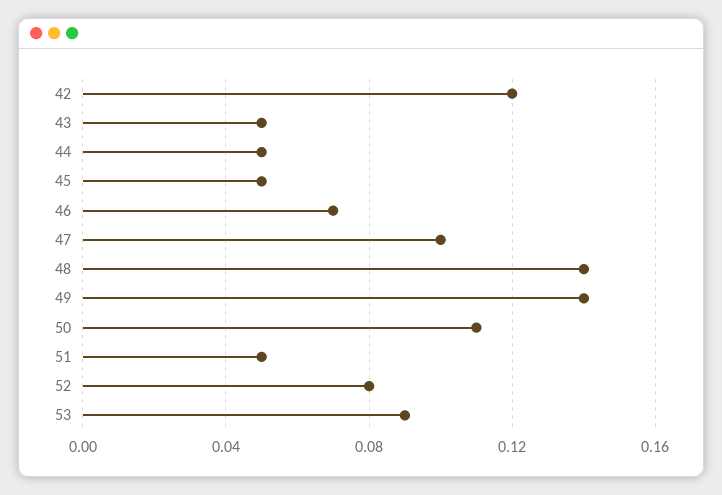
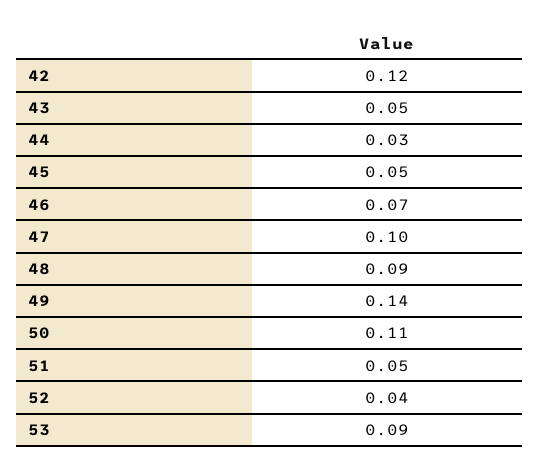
  {
    "42": 0.12,
    "43": 0.05,
-   "44": 0.05,
+   "44": 0.03,
    "45": 0.05,
    "46": 0.07,
    "47": 0.1,
-   "48": 0.14,
+   "48": 0.09,
    "49": 0.14,
    "50": 0.11,
    "51": 0.05,
-   "52": 0.08,
+   "52": 0.04,
    "53": 0.09
  }

